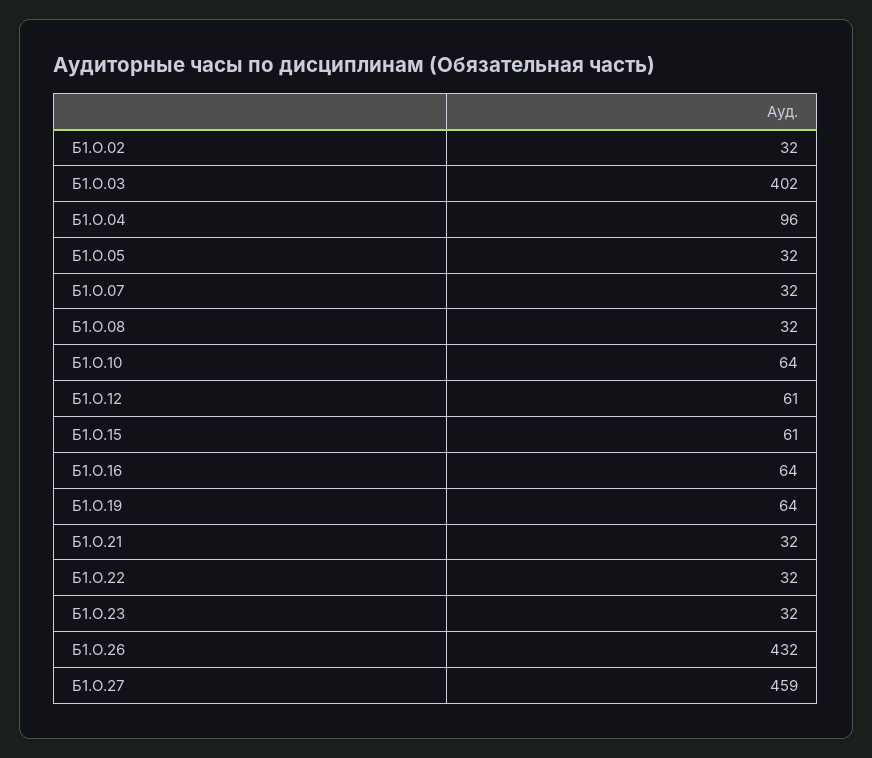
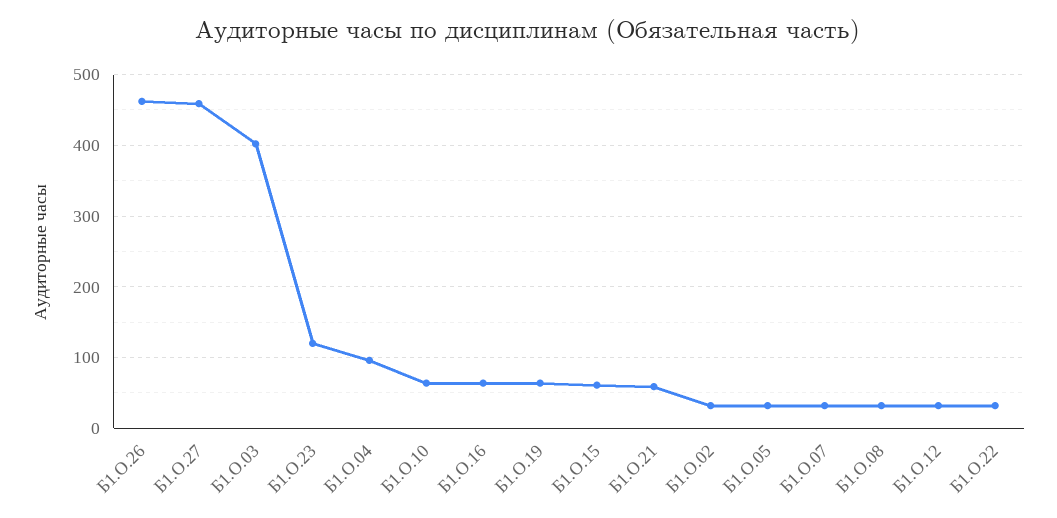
  {
    "Б1.О.02": 32,
    "Б1.О.03": 402,
    "Б1.О.04": 96,
    "Б1.О.05": 32,
    "Б1.О.07": 32,
    "Б1.О.08": 32,
    "Б1.О.10": 64,
-   "Б1.О.12": 61,
+   "Б1.О.12": 30,
    "Б1.О.15": 61,
    "Б1.О.16": 64,
    "Б1.О.19": 64,
-   "Б1.О.21": 32,
+   "Б1.О.21": 60,
    "Б1.О.22": 32,
-   "Б1.О.23": 32,
+   "Б1.О.23": 120,
-   "Б1.О.26": 432,
+   "Б1.О.26": 460,
    "Б1.О.27": 459
  }

